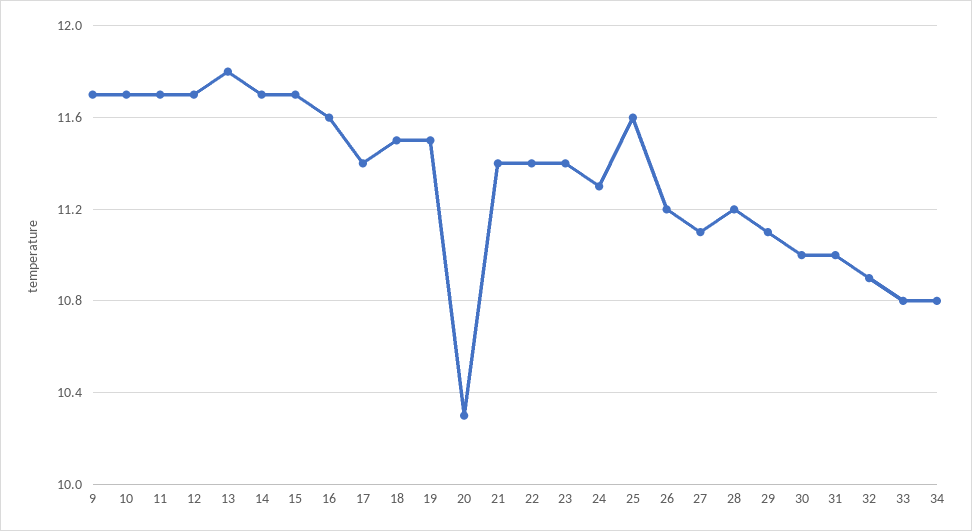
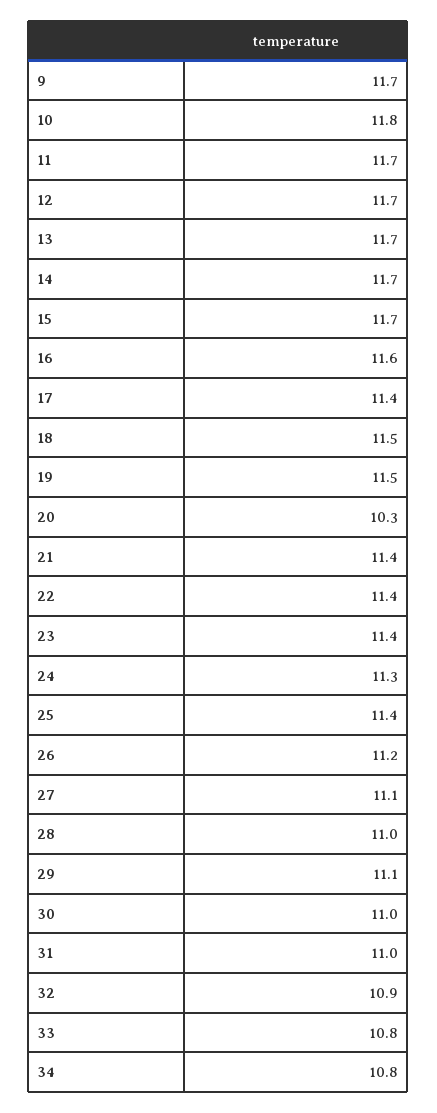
  {
    "9": 11.7,
-   "10": 11.7,
+   "10": 11.8,
    "11": 11.7,
    "12": 11.7,
-   "13": 11.8,
+   "13": 11.7,
    "14": 11.7,
    "15": 11.7,
    "16": 11.6,
    "17": 11.4,
    "18": 11.5,
    "19": 11.5,
    "20": 10.3,
    "21": 11.4,
    "22": 11.4,
    "23": 11.4,
    "24": 11.3,
-   "25": 11.6,
+   "25": 11.4,
    "26": 11.2,
    "27": 11.1,
-   "28": 11.2,
+   "28": 11,
    "29": 11.1,
    "30": 11,
    "31": 11,
    "32": 10.9,
    "33": 10.8,
    "34": 10.8
  }

